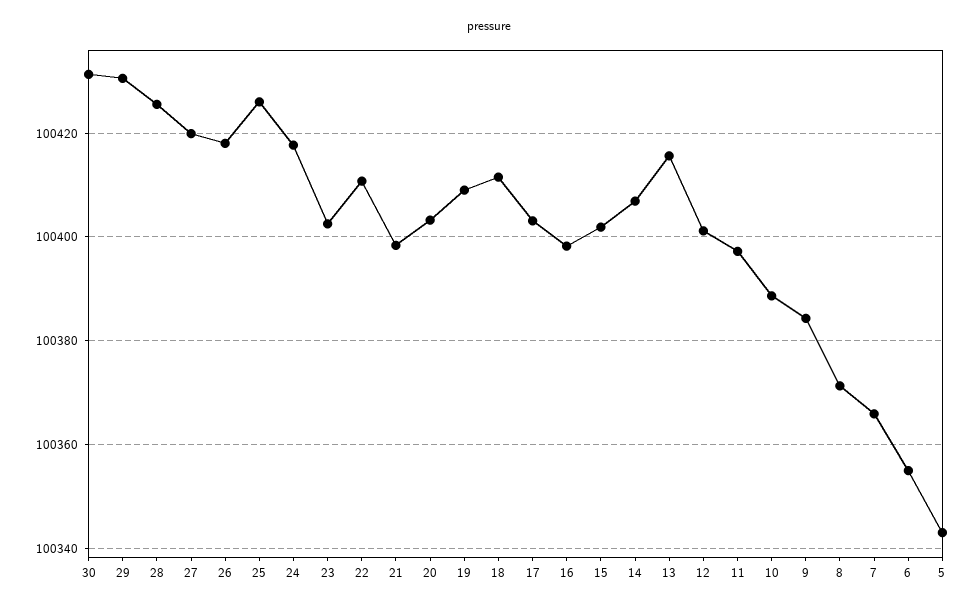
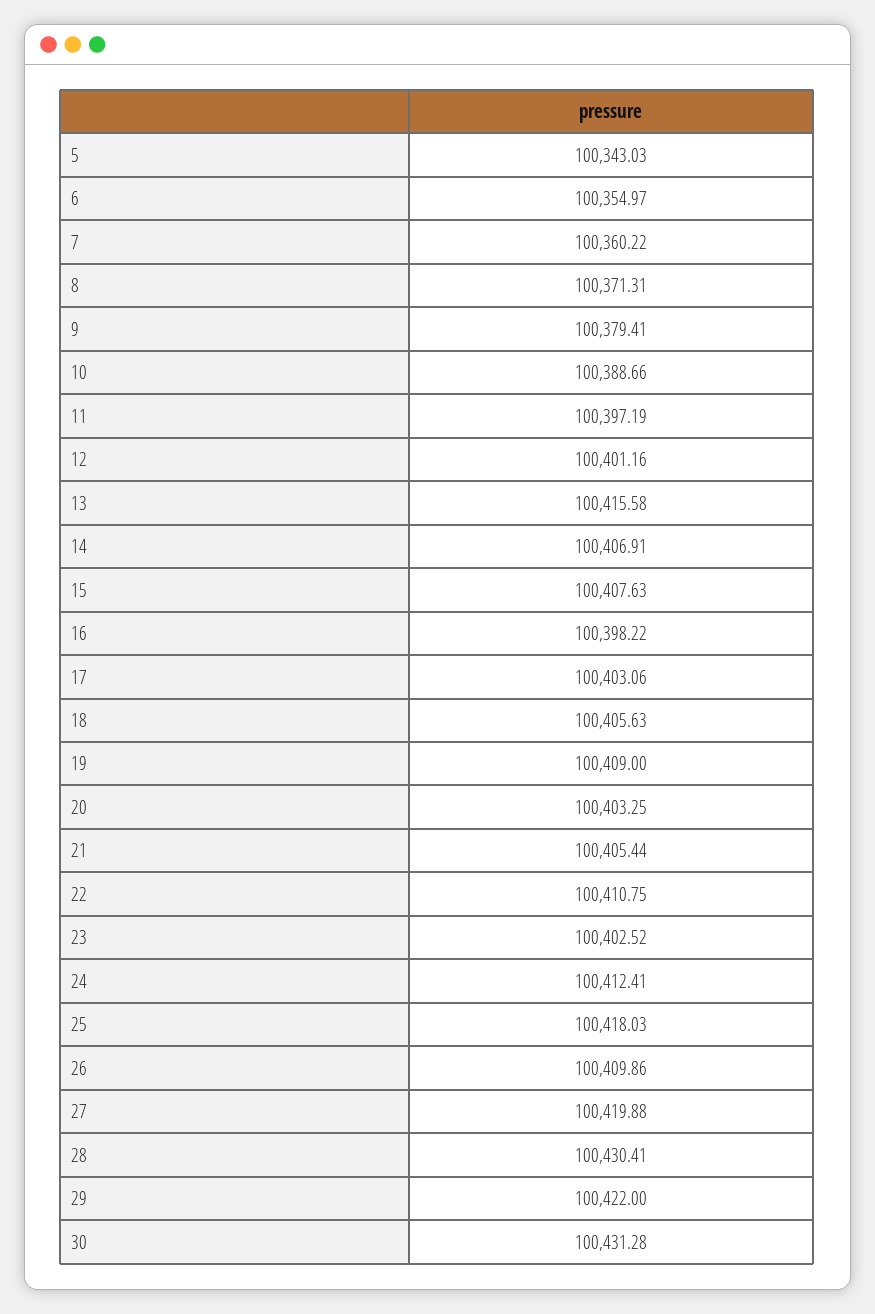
  {
    "30": 100431.28,
-   "29": 100430,
+   "29": 100422,
-   "28": 100426,
+   "28": 100430.41,
    "27": 100419.88,
-   "26": 100418,
+   "26": 100409.86,
-   "25": 100426,
+   "25": 100418.03,
-   "24": 100418,
+   "24": 100412.41,
    "23": 100402.52,
    "22": 100410.75,
-   "21": 100398,
+   "21": 100405.44,
    "20": 100403.25,
    "19": 100409,
-   "18": 100412,
+   "18": 100405.63,
    "17": 100403.06,
    "16": 100398.22,
-   "15": 100402,
+   "15": 100407.63,
    "14": 100406.91,
    "13": 100415.58,
    "12": 100401.16,
    "11": 100397.19,
    "10": 100388.66,
-   "9": 100384,
+   "9": 100379.41,
    "8": 100371.31,
-   "7": 100366,
+   "7": 100360.22,
    "6": 100354.97,
    "5": 100343.03
  }

